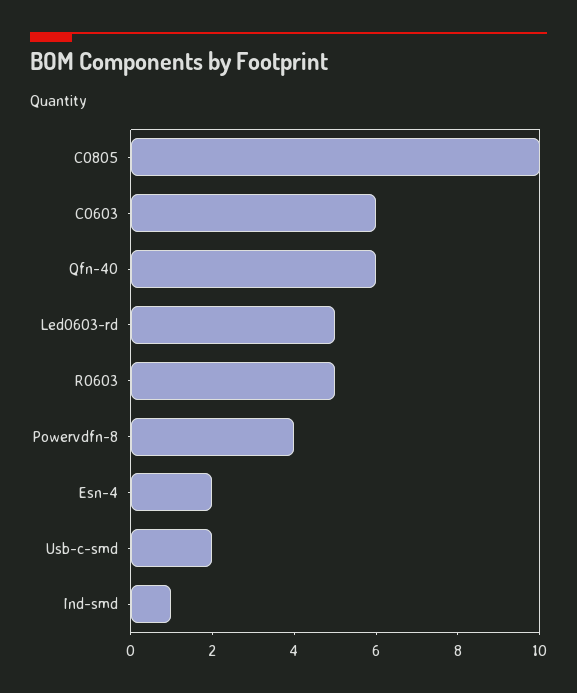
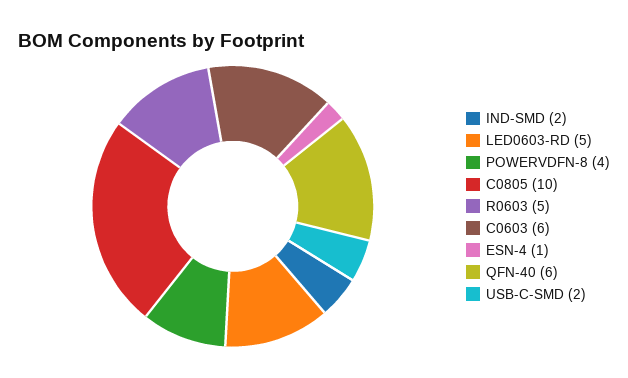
  {
    "C0805": 10,
    "C0603": 6,
    "Qfn-40": 6,
    "Led0603-rd": 5,
    "R0603": 5,
    "Powervdfn-8": 4,
-   "Esn-4": 2,
+   "Esn-4": 1,
    "Usb-c-smd": 2,
-   "Ind-smd": 1
+   "Ind-smd": 2
  }

